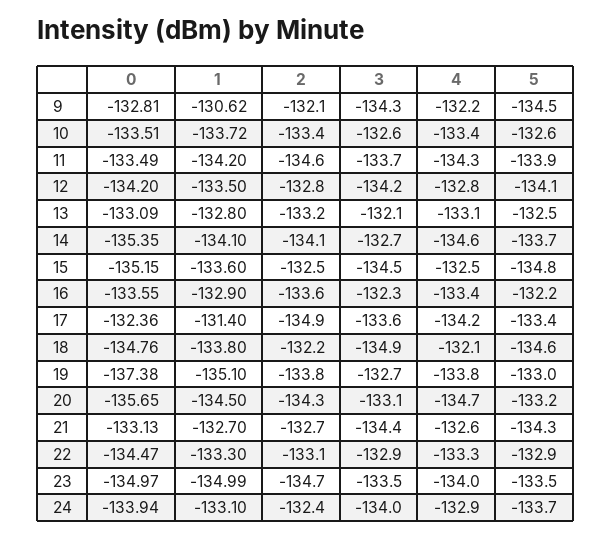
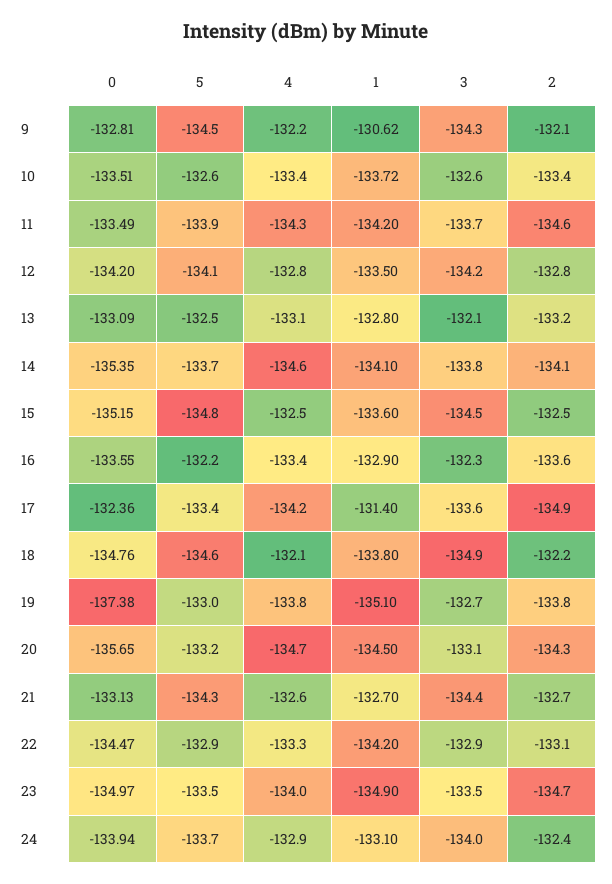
  {
    "0": {
      "9": -132.81,
      "10": -133.51,
      "11": -133.49,
      "12": -134.2,
      "13": -133.09,
      "14": -135.35,
      "15": -135.15,
      "16": -133.55,
      "17": -132.36,
      "18": -134.76,
      "19": -137.38,
      "20": -135.65,
      "21": -133.13,
      "22": -134.47,
      "23": -134.97,
      "24": -133.94
    },
    "1": {
      "9": -130.62,
      "10": -133.72,
      "11": -134.2,
      "12": -133.5,
      "13": -132.8,
      "14": -134.1,
      "15": -133.6,
      "16": -132.9,
      "17": -131.4,
      "18": -133.8,
      "19": -135.1,
      "20": -134.5,
      "21": -132.7,
-     "22": -133.3,
+     "22": -134.2,
-     "23": -134.99,
+     "23": -134.9,
      "24": -133.1
    },
    "2": {
      "9": -132.1,
      "10": -133.4,
      "11": -134.6,
      "12": -132.8,
      "13": -133.2,
      "14": -134.1,
      "15": -132.5,
      "16": -133.6,
      "17": -134.9,
      "18": -132.2,
      "19": -133.8,
      "20": -134.3,
      "21": -132.7,
      "22": -133.1,
      "23": -134.7,
      "24": -132.4
    },
    "3": {
      "9": -134.3,
      "10": -132.6,
      "11": -133.7,
      "12": -134.2,
      "13": -132.1,
-     "14": -132.7,
+     "14": -133.8,
      "15": -134.5,
      "16": -132.3,
      "17": -133.6,
      "18": -134.9,
      "19": -132.7,
      "20": -133.1,
      "21": -134.4,
      "22": -132.9,
      "23": -133.5,
      "24": -134
    },
    "4": {
      "9": -132.2,
      "10": -133.4,
      "11": -134.3,
      "12": -132.8,
      "13": -133.1,
      "14": -134.6,
      "15": -132.5,
      "16": -133.4,
      "17": -134.2,
      "18": -132.1,
      "19": -133.8,
      "20": -134.7,
      "21": -132.6,
      "22": -133.3,
      "23": -134,
      "24": -132.9
    },
    "5": {
      "9": -134.5,
      "10": -132.6,
      "11": -133.9,
      "12": -134.1,
      "13": -132.5,
      "14": -133.7,
      "15": -134.8,
      "16": -132.2,
      "17": -133.4,
      "18": -134.6,
      "19": -133,
      "20": -133.2,
      "21": -134.3,
      "22": -132.9,
      "23": -133.5,
      "24": -133.7
    }
  }

